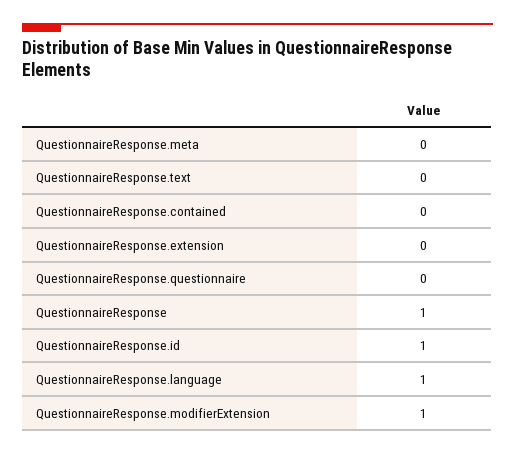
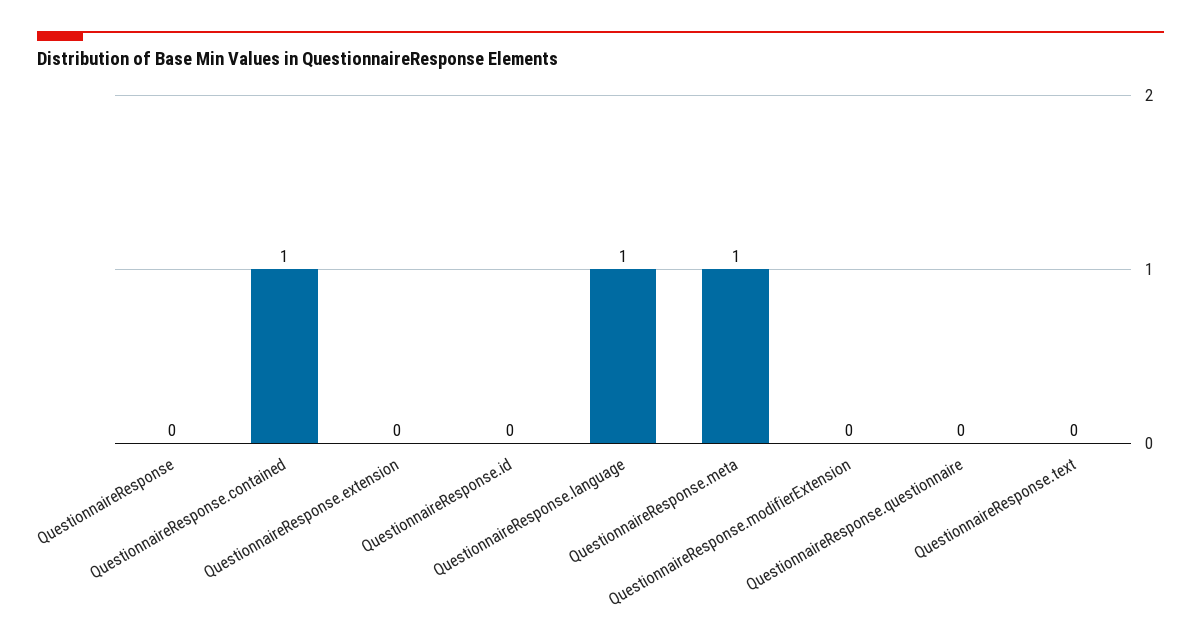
  {
-   "QuestionnaireResponse.meta": 0,
+   "QuestionnaireResponse.meta": 1,
    "QuestionnaireResponse.text": 0,
-   "QuestionnaireResponse.contained": 0,
+   "QuestionnaireResponse.contained": 1,
    "QuestionnaireResponse.extension": 0,
    "QuestionnaireResponse.questionnaire": 0,
-   "QuestionnaireResponse": 1,
+   "QuestionnaireResponse": 0,
-   "QuestionnaireResponse.id": 1,
+   "QuestionnaireResponse.id": 0,
    "QuestionnaireResponse.language": 1,
-   "QuestionnaireResponse.modifierExtension": 1
+   "QuestionnaireResponse.modifierExtension": 0
  }

